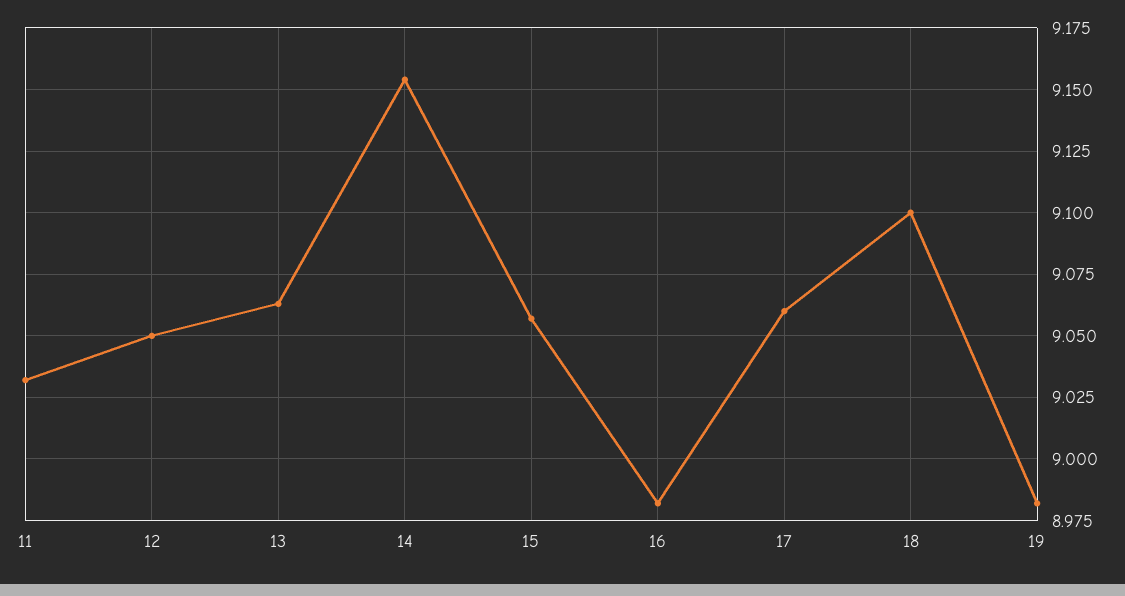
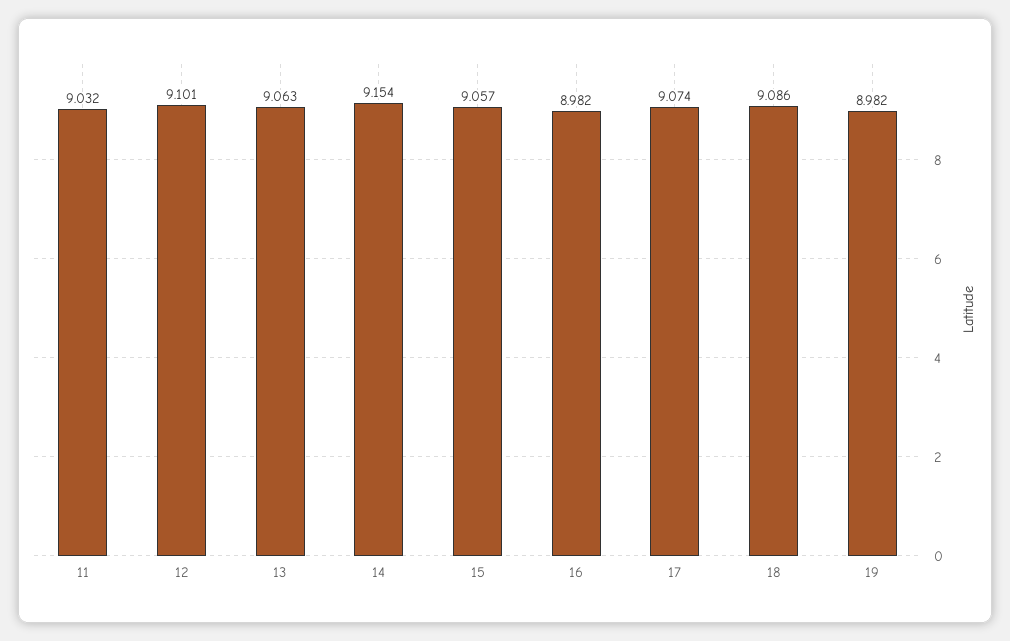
  {
    "11": 9.032,
-   "12": 9.05,
+   "12": 9.101,
    "13": 9.063,
    "14": 9.154,
    "15": 9.057,
    "16": 8.982,
-   "17": 9.06,
+   "17": 9.074,
-   "18": 9.1,
+   "18": 9.086,
    "19": 8.982
  }

